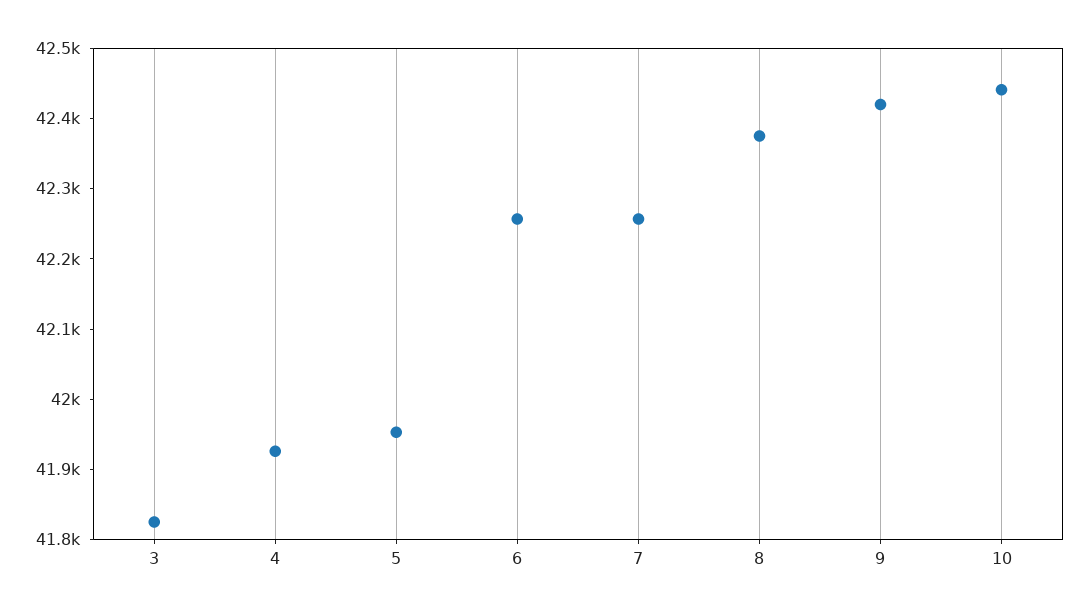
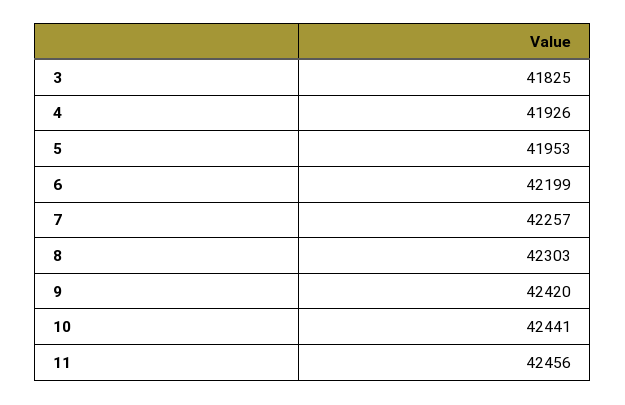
  {
    "3": 41825,
    "4": 41926,
    "5": 41953,
-   "6": 42260,
+   "6": 42199,
    "7": 42257,
-   "8": 42380,
+   "8": 42303,
    "9": 42420,
-   "10": 42441
+   "10": 42441,
+   "11": 42456
  }

